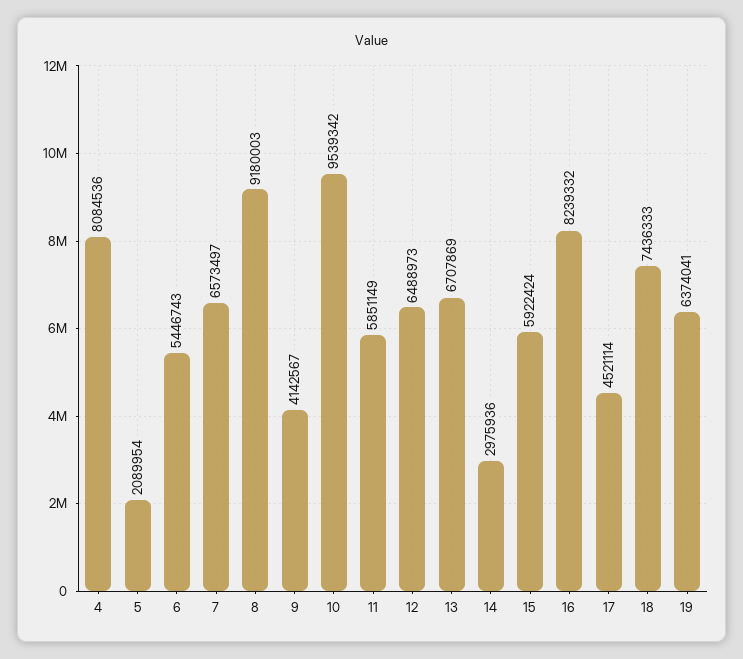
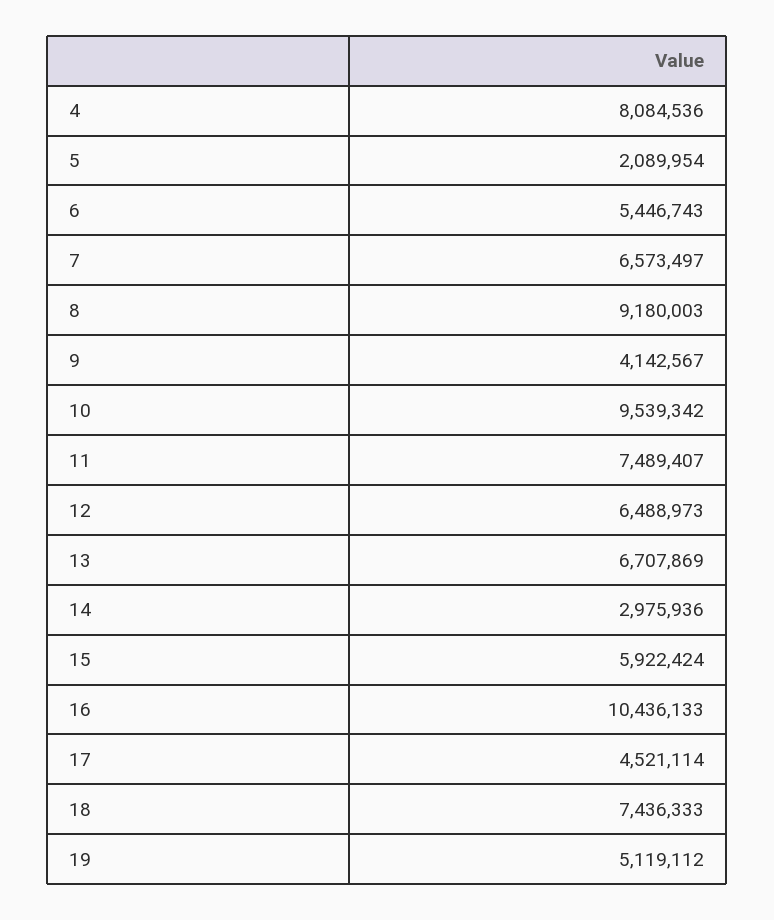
  {
    "4": 8084536,
    "5": 2089954,
    "6": 5446743,
    "7": 6573497,
    "8": 9180003,
    "9": 4142567,
    "10": 9539342,
-   "11": 5851149,
+   "11": 7489407,
    "12": 6488973,
    "13": 6707869,
    "14": 2975936,
    "15": 5922424,
-   "16": 8239332,
+   "16": 10436133,
    "17": 4521114,
    "18": 7436333,
-   "19": 6374041
+   "19": 5119112
  }

